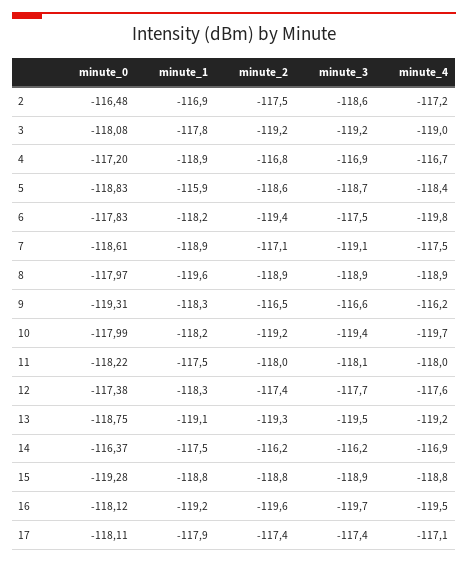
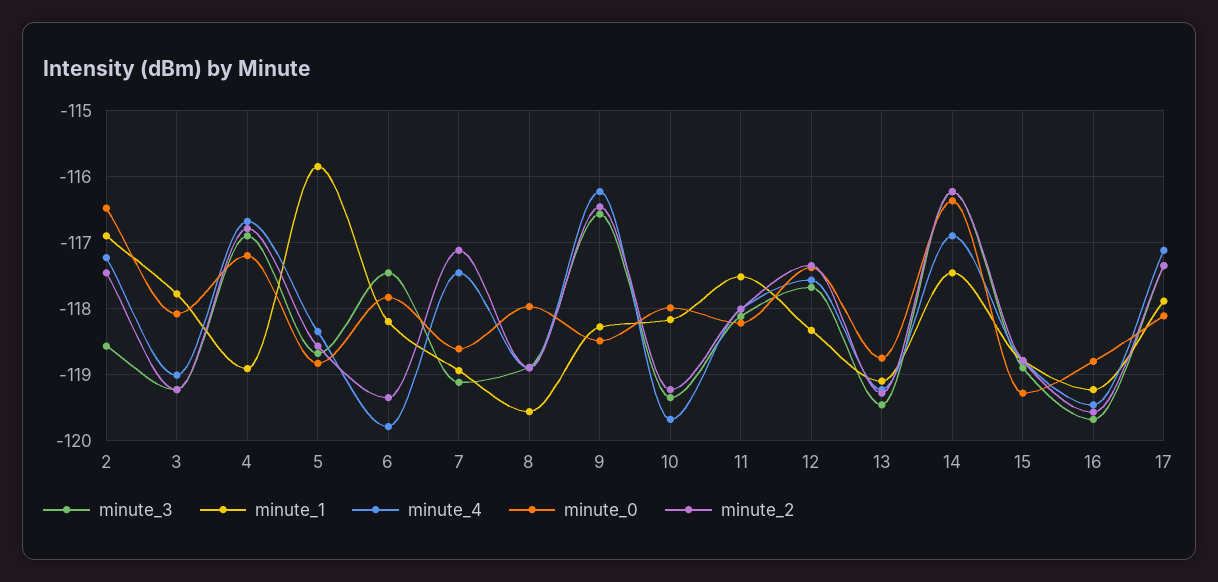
  {
    "minute_0": {
      "2": -116.48,
      "3": -118.08,
      "4": -117.2,
      "5": -118.83,
      "6": -117.83,
      "7": -118.61,
      "8": -117.97,
-     "9": -119.31,
+     "9": -118.5,
      "10": -117.99,
      "11": -118.22,
      "12": -117.38,
      "13": -118.75,
      "14": -116.37,
      "15": -119.28,
-     "16": -118.12,
+     "16": -118.8,
      "17": -118.11
    },
    "minute_1": {
      "2": -116.9,
      "3": -117.8,
      "4": -118.9,
      "5": -115.9,
      "6": -118.2,
      "7": -118.9,
      "8": -119.6,
      "9": -118.3,
      "10": -118.2,
      "11": -117.5,
      "12": -118.3,
      "13": -119.1,
      "14": -117.5,
      "15": -118.8,
      "16": -119.2,
      "17": -117.9
    },
    "minute_2": {
      "2": -117.5,
      "3": -119.2,
      "4": -116.8,
      "5": -118.6,
      "6": -119.4,
      "7": -117.1,
      "8": -118.9,
      "9": -116.5,
      "10": -119.2,
      "11": -118,
      "12": -117.4,
      "13": -119.3,
      "14": -116.2,
      "15": -118.8,
      "16": -119.6,
      "17": -117.4
    },
    "minute_3": {
      "2": -118.6,
      "3": -119.2,
      "4": -116.9,
      "5": -118.7,
      "6": -117.5,
      "7": -119.1,
      "8": -118.9,
      "9": -116.6,
      "10": -119.4,
      "11": -118.1,
      "12": -117.7,
      "13": -119.5,
      "14": -116.2,
      "15": -118.9,
      "16": -119.7,
      "17": -117.4
    },
    "minute_4": {
      "2": -117.2,
      "3": -119,
      "4": -116.7,
      "5": -118.4,
      "6": -119.8,
      "7": -117.5,
      "8": -118.9,
      "9": -116.2,
      "10": -119.7,
      "11": -118,
      "12": -117.6,
      "13": -119.2,
      "14": -116.9,
      "15": -118.8,
      "16": -119.5,
      "17": -117.1
    }
  }

